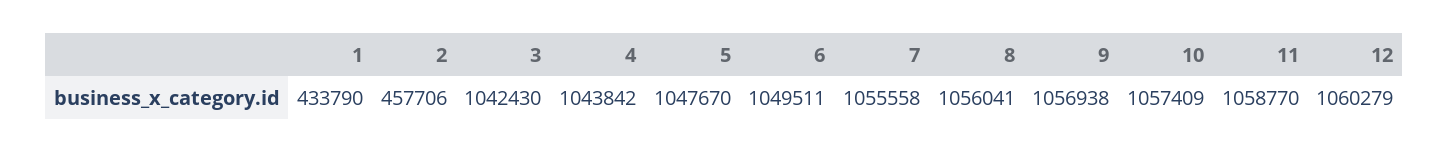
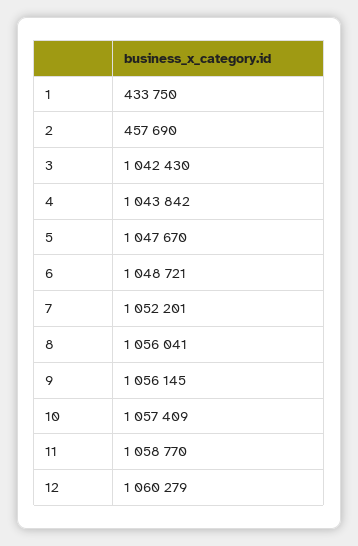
  {
-   "1": 433790,
+   "1": 433750,
-   "2": 457706,
+   "2": 457690,
    "3": 1042430,
    "4": 1043842,
    "5": 1047670,
-   "6": 1049511,
+   "6": 1048721,
-   "7": 1055558,
+   "7": 1052201,
    "8": 1056041,
-   "9": 1056938,
+   "9": 1056145,
    "10": 1057409,
    "11": 1058770,
    "12": 1060279
  }

